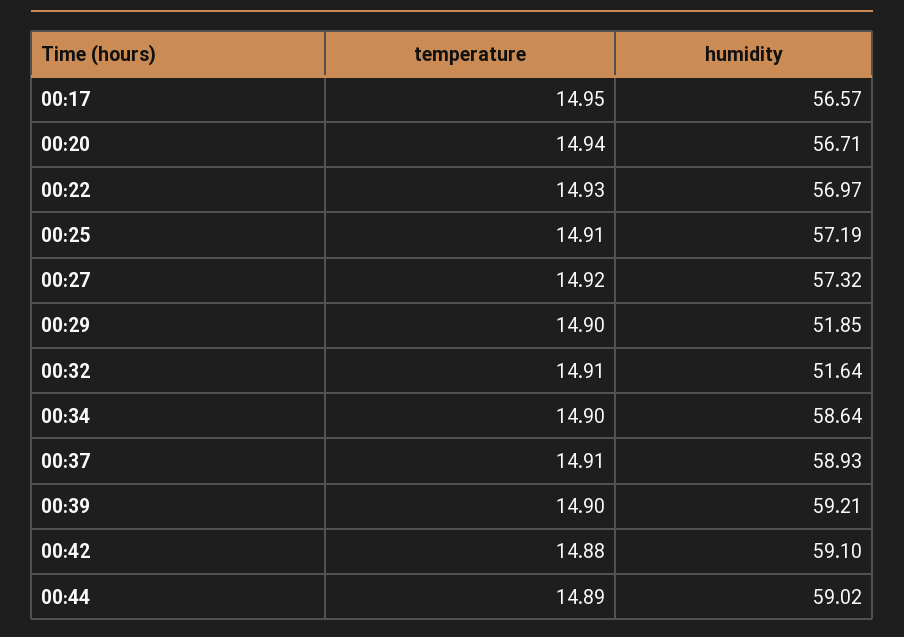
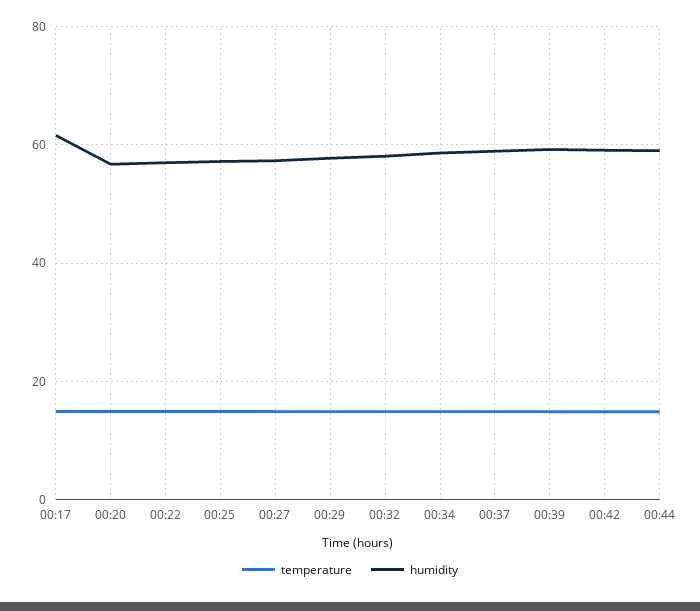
  {
    "temperature": {
      "00:17": 14.95,
      "00:20": 14.94,
      "00:22": 14.93,
      "00:25": 14.91,
      "00:27": 14.92,
      "00:29": 14.9,
      "00:32": 14.91,
      "00:34": 14.9,
      "00:37": 14.91,
      "00:39": 14.9,
      "00:42": 14.88,
      "00:44": 14.89
    },
    "humidity": {
-     "00:17": 56.57,
+     "00:17": 62,
      "00:20": 56.71,
      "00:22": 56.97,
      "00:25": 57.19,
      "00:27": 57.32,
-     "00:29": 51.85,
+     "00:29": 58,
-     "00:32": 51.64,
+     "00:32": 58,
      "00:34": 58.64,
      "00:37": 58.93,
      "00:39": 59.21,
      "00:42": 59.1,
      "00:44": 59.02
    }
  }

